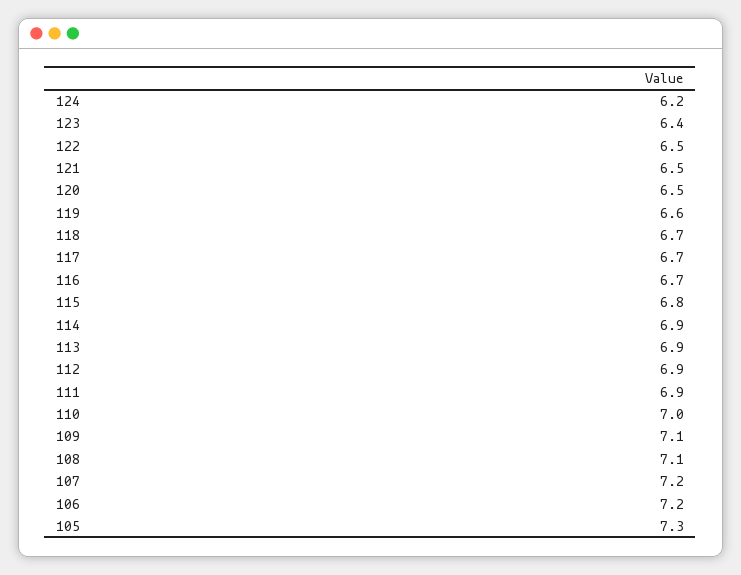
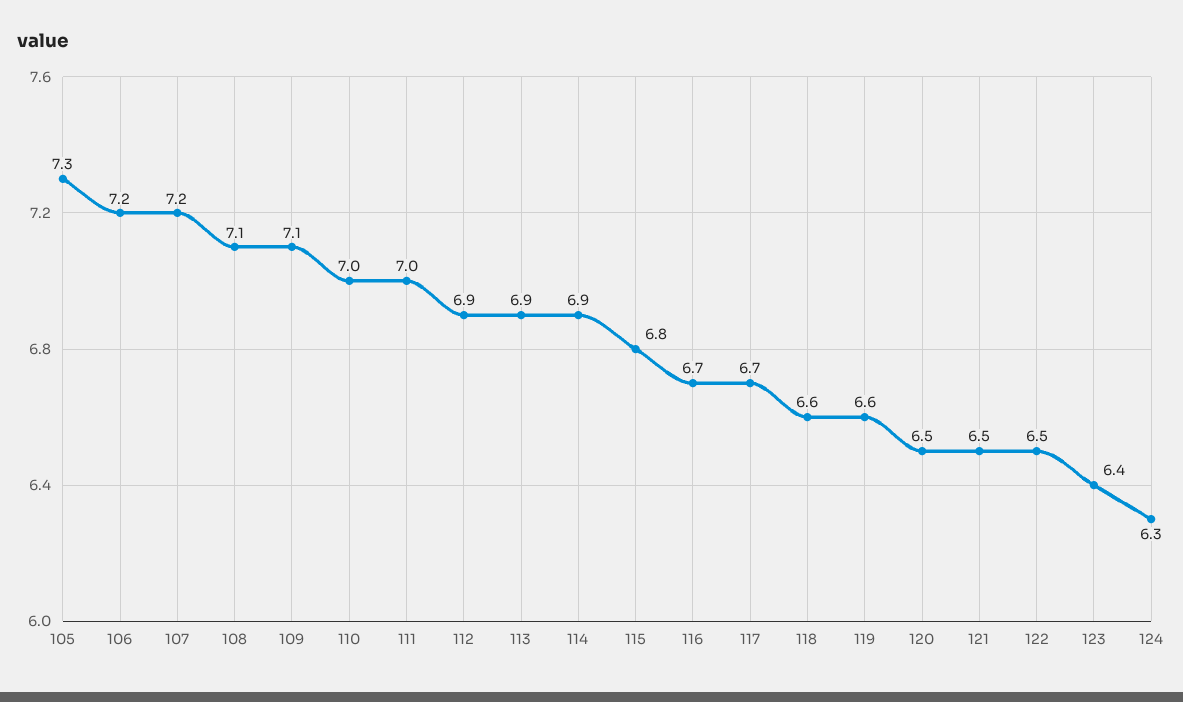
  {
-   "124": 6.2,
+   "124": 6.3,
    "123": 6.4,
    "122": 6.5,
    "121": 6.5,
    "120": 6.5,
    "119": 6.6,
-   "118": 6.7,
+   "118": 6.6,
    "117": 6.7,
    "116": 6.7,
    "115": 6.8,
    "114": 6.9,
    "113": 6.9,
    "112": 6.9,
-   "111": 6.9,
+   "111": 7,
    "110": 7,
    "109": 7.1,
    "108": 7.1,
    "107": 7.2,
    "106": 7.2,
    "105": 7.3
  }

